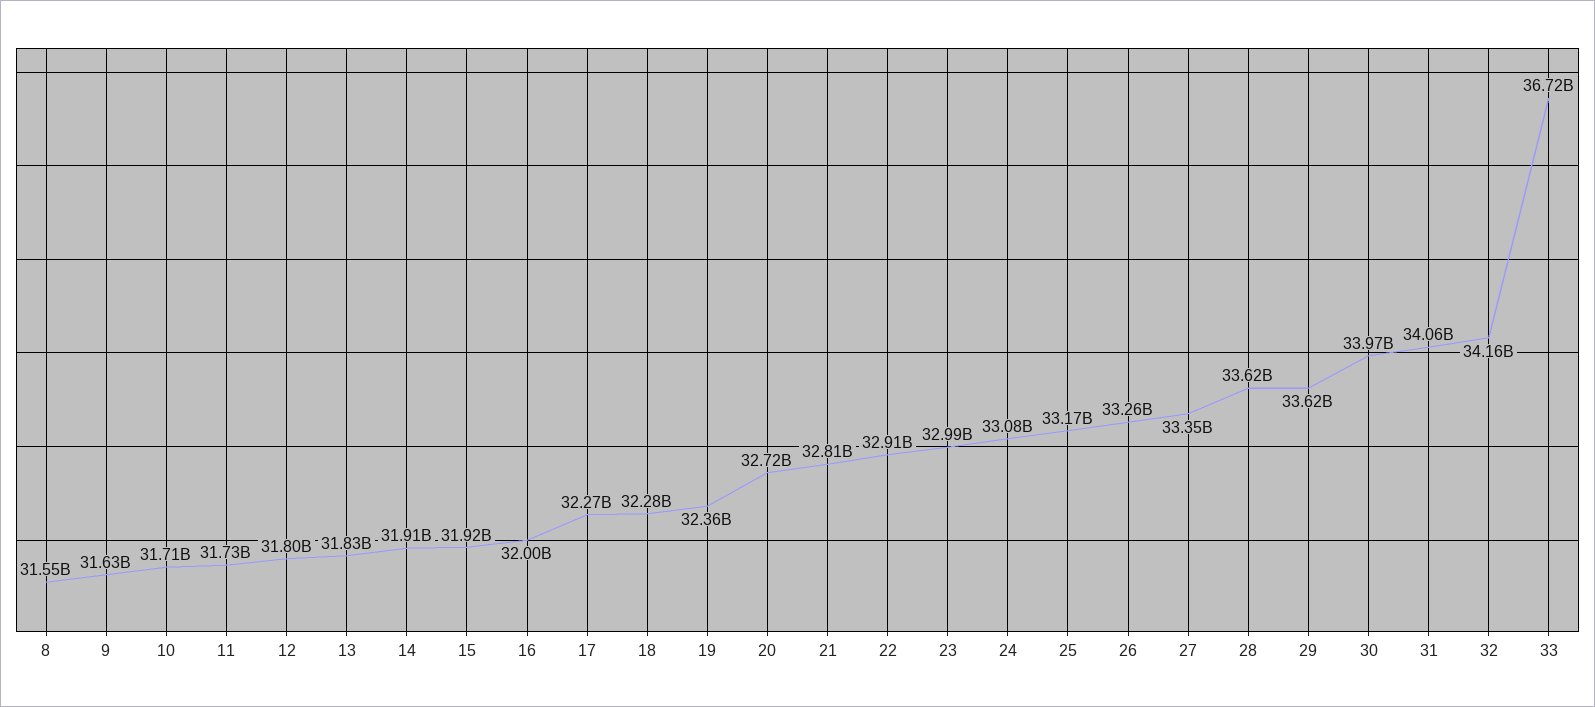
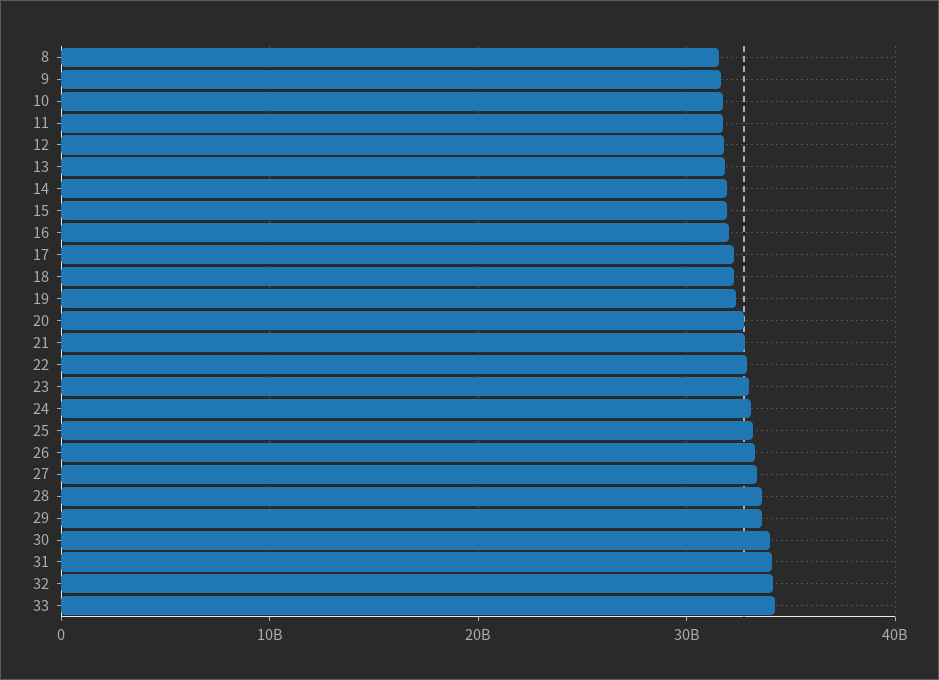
  {
    "8": 31550000000,
    "9": 31630000000,
    "10": 31710000000,
    "11": 31730000000,
    "12": 31800000000,
    "13": 31830000000,
    "14": 31910000000,
    "15": 31920000000,
    "16": 32000000000,
    "17": 32270000000,
    "18": 32280000000,
    "19": 32360000000,
    "20": 32720000000,
    "21": 32810000000,
    "22": 32910000000,
    "23": 32990000000,
    "24": 33080000000,
    "25": 33170000000,
    "26": 33260000000,
    "27": 33350000000,
    "28": 33620000000,
    "29": 33620000000,
    "30": 33970000000,
    "31": 34060000000,
    "32": 34160000000,
-   "33": 36720000000
+   "33": 34000000000
  }

